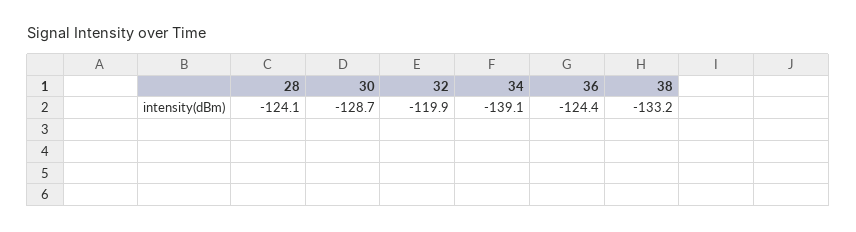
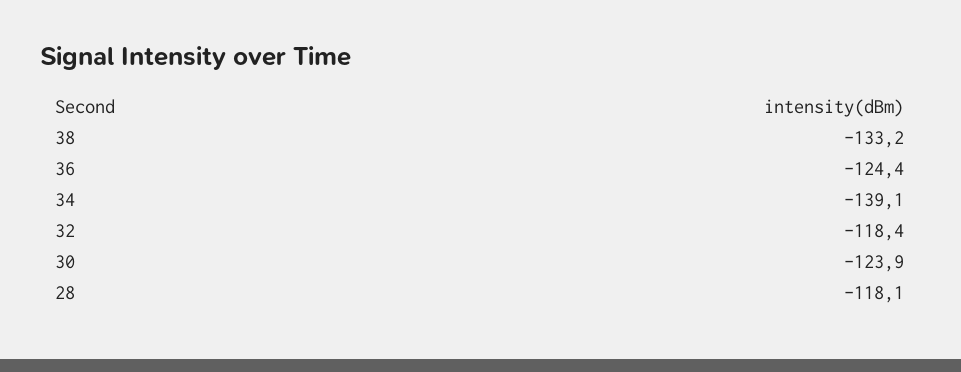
  {
-   "28": -124.1,
+   "28": -118.1,
-   "30": -128.7,
+   "30": -123.9,
-   "32": -119.9,
+   "32": -118.4,
    "34": -139.1,
    "36": -124.4,
    "38": -133.2
  }

